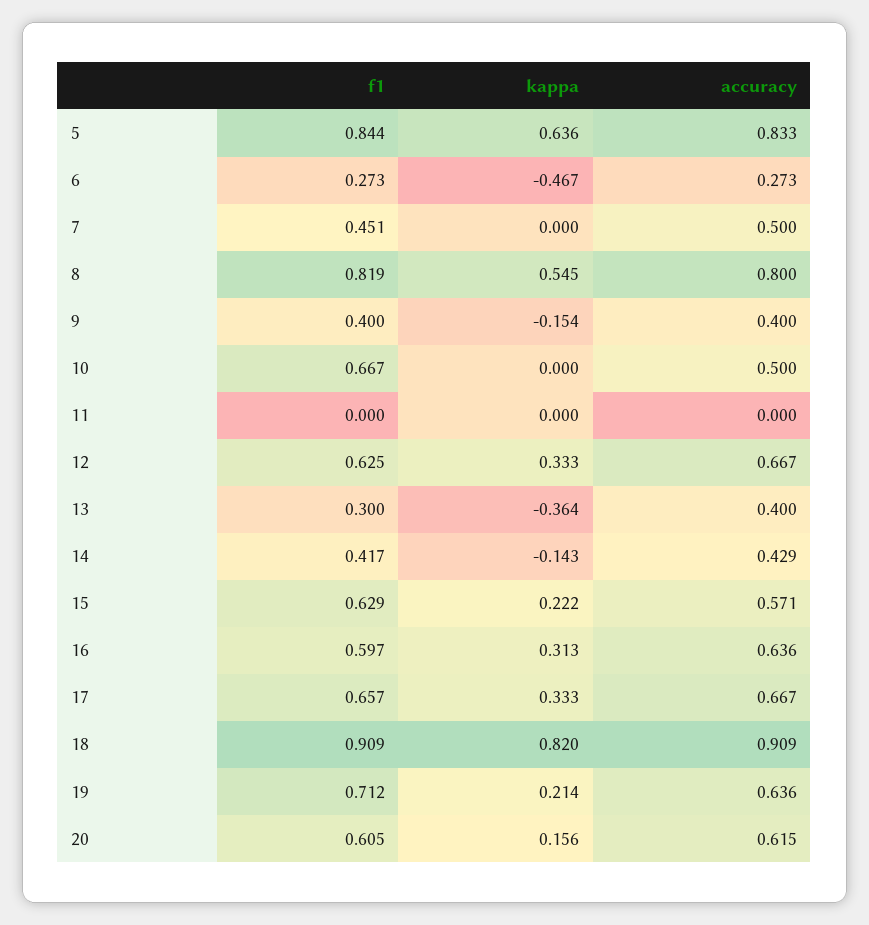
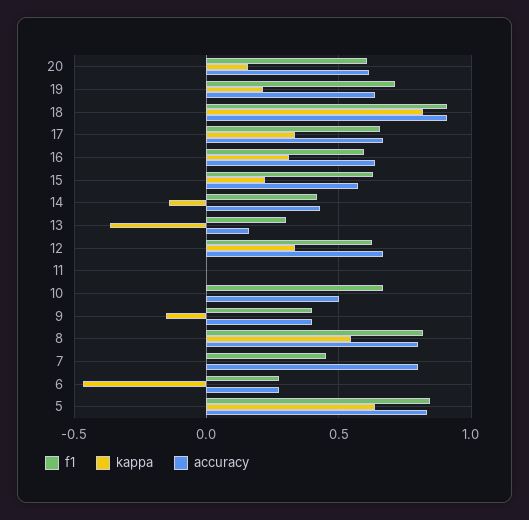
  {
    "f1": {
      "5": 0.844,
      "6": 0.273,
      "7": 0.451,
      "8": 0.819,
      "9": 0.4,
      "10": 0.667,
      "11": 0,
      "12": 0.625,
      "13": 0.3,
      "14": 0.417,
      "15": 0.629,
      "16": 0.597,
      "17": 0.657,
      "18": 0.909,
      "19": 0.712,
      "20": 0.605
    },
    "kappa": {
      "5": 0.636,
      "6": -0.467,
      "7": 0,
      "8": 0.545,
      "9": -0.154,
      "10": 0,
      "11": 0,
      "12": 0.333,
      "13": -0.364,
      "14": -0.143,
      "15": 0.222,
      "16": 0.313,
      "17": 0.333,
      "18": 0.82,
      "19": 0.214,
      "20": 0.156
    },
    "accuracy": {
      "5": 0.833,
      "6": 0.273,
-     "7": 0.5,
+     "7": 0.8,
      "8": 0.8,
      "9": 0.4,
      "10": 0.5,
      "11": 0,
      "12": 0.667,
-     "13": 0.4,
+     "13": 0.15,
      "14": 0.429,
      "15": 0.571,
      "16": 0.636,
      "17": 0.667,
      "18": 0.909,
      "19": 0.636,
      "20": 0.615
    }
  }

